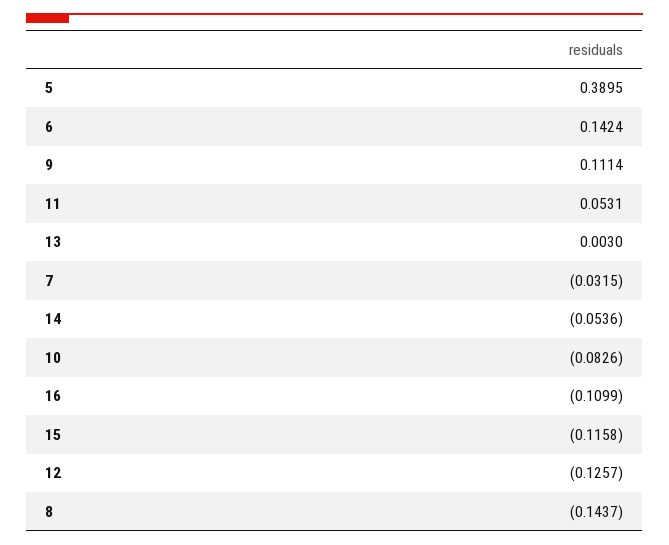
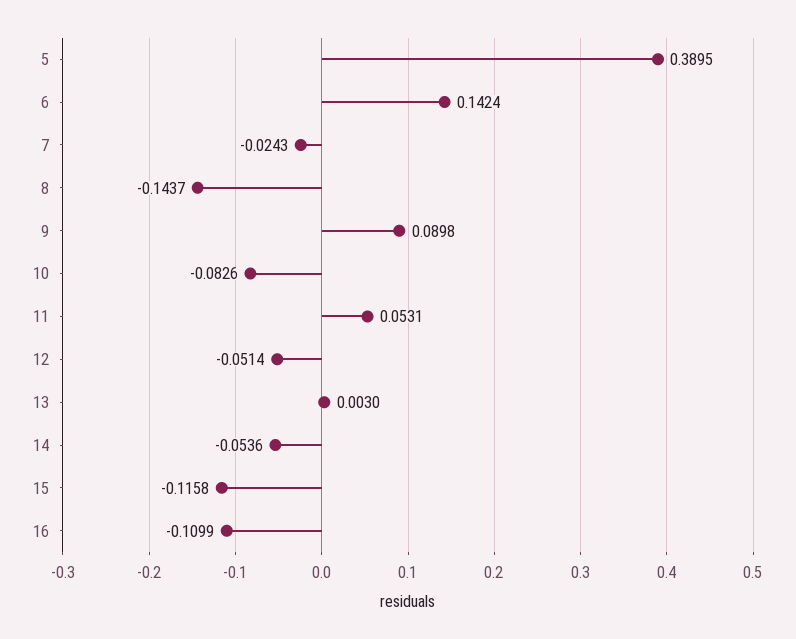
  {
    "5": 0.3895,
    "6": 0.1424,
-   "9": 0.1114,
+   "9": 0.0898,
    "11": 0.0531,
    "13": 0.003,
-   "7": -0.0315,
+   "7": -0.0243,
    "14": -0.0536,
    "10": -0.0826,
    "16": -0.1099,
    "15": -0.1158,
-   "12": -0.1257,
+   "12": -0.0514,
    "8": -0.1437
  }

